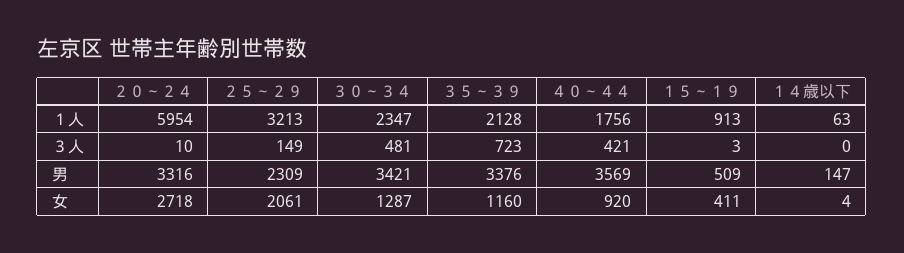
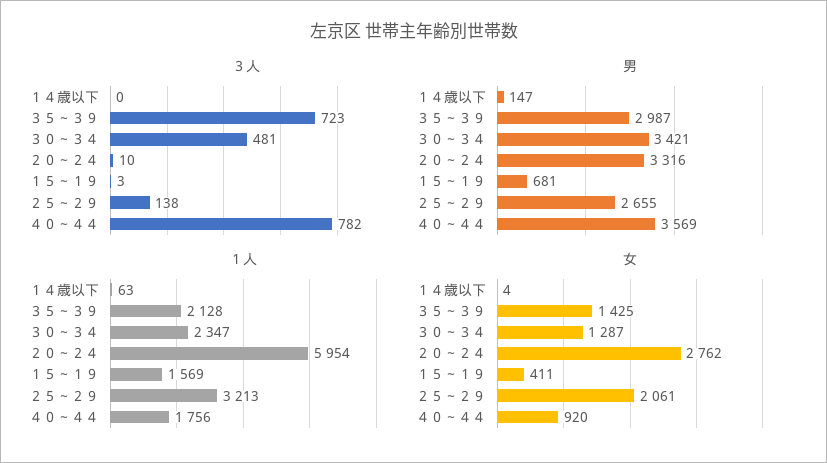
  {
    "１人": {
      "２０～２４": 5954,
      "２５～２９": 3213,
      "３０～３４": 2347,
      "３５～３９": 2128,
      "４０～４４": 1756,
-     "１５～１９": 913,
+     "１５～１９": 1569,
      "１４歳以下": 63
    },
    "３人": {
      "２０～２４": 10,
-     "２５～２９": 149,
+     "２５～２９": 138,
      "３０～３４": 481,
      "３５～３９": 723,
-     "４０～４４": 421,
+     "４０～４４": 782,
      "１５～１９": 3,
      "１４歳以下": 0
    },
    "男": {
      "２０～２４": 3316,
-     "２５～２９": 2309,
+     "２５～２９": 2655,
      "３０～３４": 3421,
-     "３５～３９": 3376,
+     "３５～３９": 2987,
      "４０～４４": 3569,
-     "１５～１９": 509,
+     "１５～１９": 681,
      "１４歳以下": 147
    },
    "女": {
-     "２０～２４": 2718,
+     "２０～２４": 2762,
      "２５～２９": 2061,
      "３０～３４": 1287,
-     "３５～３９": 1160,
+     "３５～３９": 1425,
      "４０～４４": 920,
      "１５～１９": 411,
      "１４歳以下": 4
    }
  }

